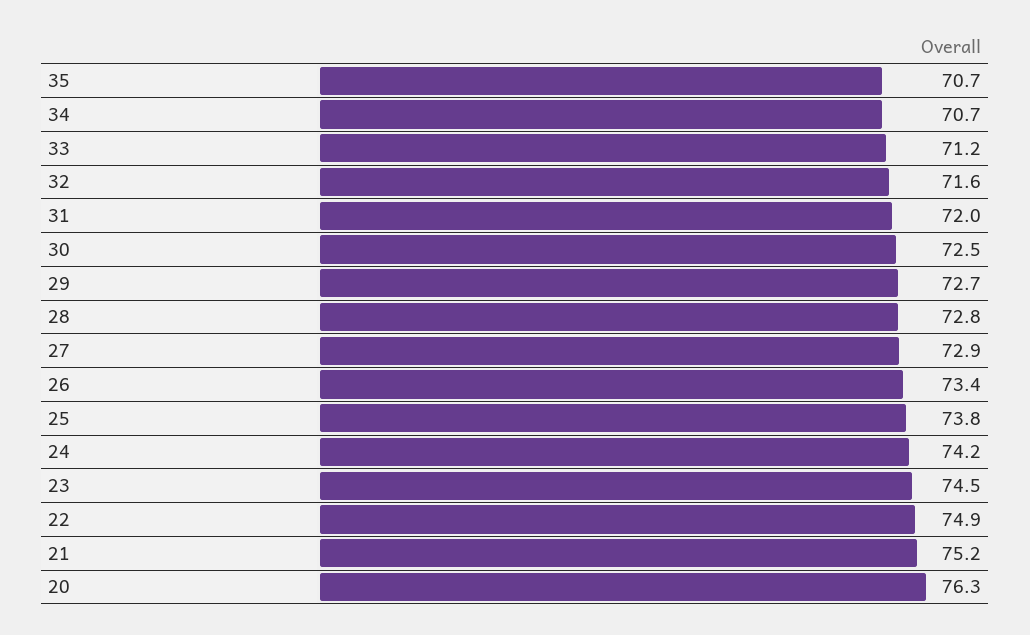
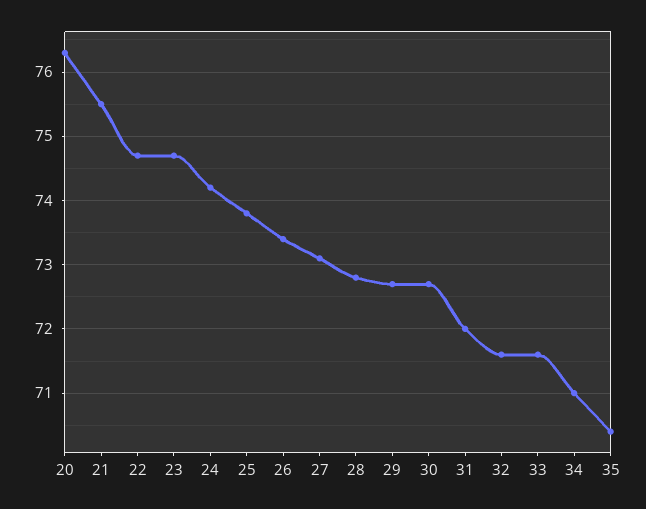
  {
-   "35": 70.7,
+   "35": 70.4,
-   "34": 70.7,
+   "34": 71,
-   "33": 71.2,
+   "33": 71.6,
    "32": 71.6,
    "31": 72,
-   "30": 72.5,
+   "30": 72.7,
    "29": 72.7,
    "28": 72.8,
-   "27": 72.9,
+   "27": 73.1,
    "26": 73.4,
    "25": 73.8,
    "24": 74.2,
-   "23": 74.5,
+   "23": 74.7,
-   "22": 74.9,
+   "22": 74.7,
-   "21": 75.2,
+   "21": 75.5,
    "20": 76.3
  }

